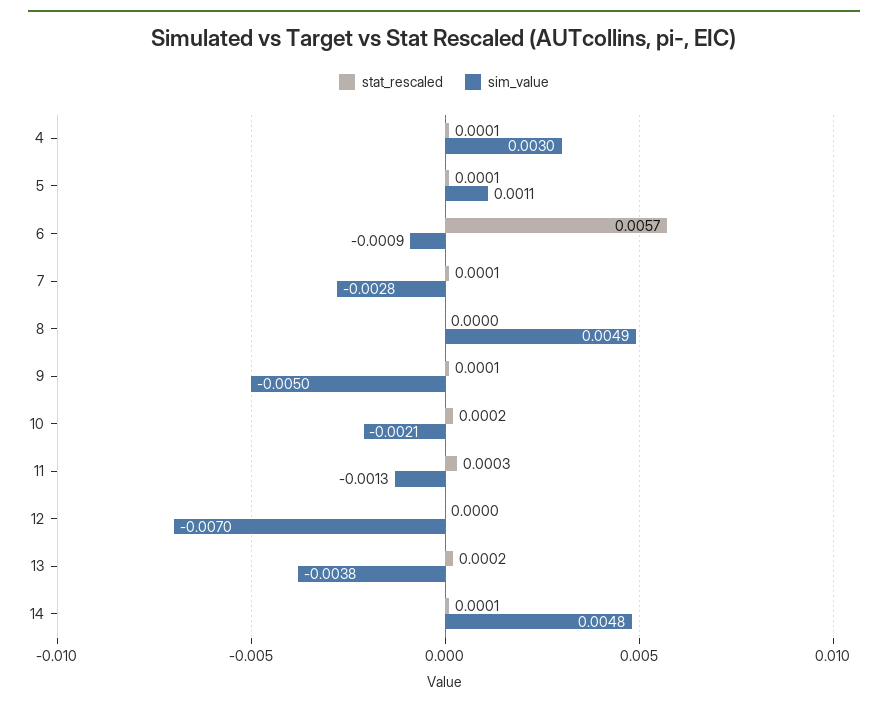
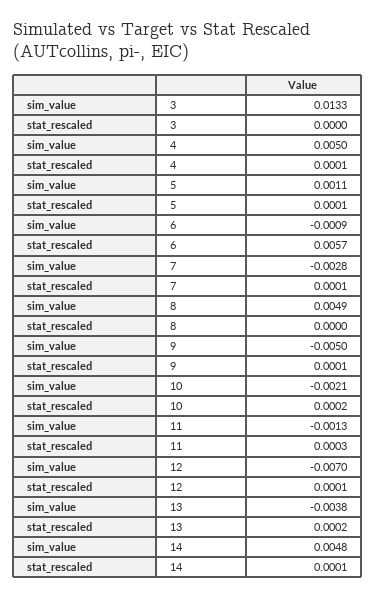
  {
    "stat_rescaled": {
      "4": 0.0001,
      "5": 0.0001,
      "6": 0.0057,
      "7": 0.0001,
      "8": 0,
      "9": 0.0001,
      "10": 0.0002,
      "11": 0.0003,
-     "12": 0,
+     "12": 0.0001,
      "13": 0.0002,
-     "14": 0.0001
+     "14": 0.0001,
+     "3": 0
    },
    "sim_value": {
-     "4": 0.003,
+     "4": 0.005,
      "5": 0.0011,
      "6": -0.0009,
      "7": -0.0028,
      "8": 0.0049,
      "9": -0.005,
      "10": -0.0021,
      "11": -0.0013,
      "12": -0.007,
      "13": -0.0038,
-     "14": 0.0048
+     "14": 0.0048,
+     "3": 0.0133
    }
  }

